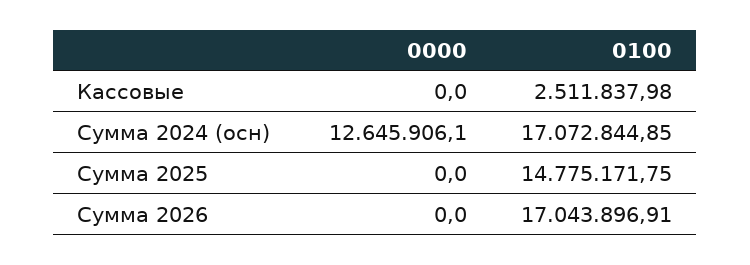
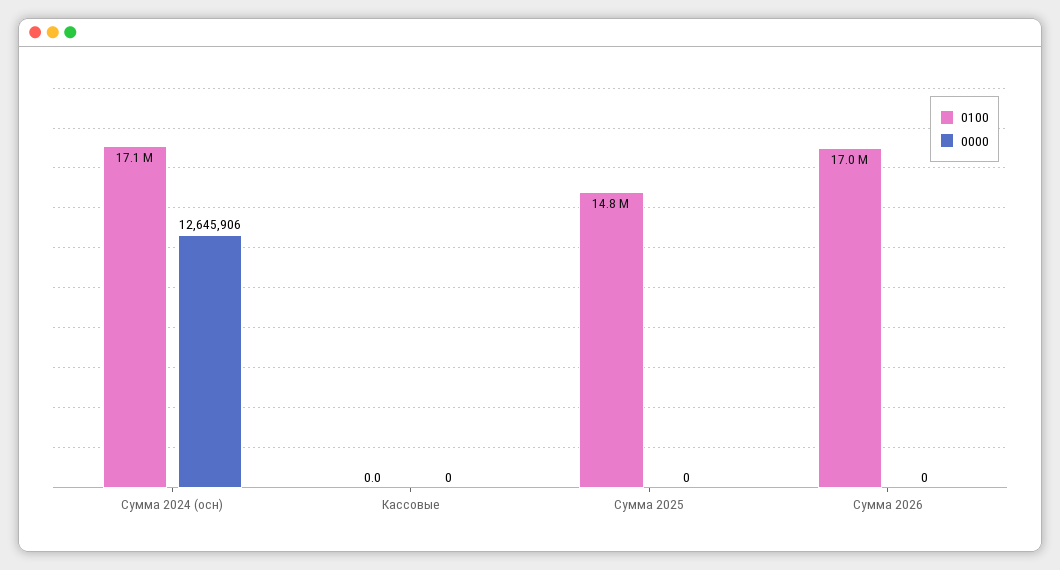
  {
    "0000": {
      "Кассовые": 0,
      "Сумма 2024 (осн)": 12645906.1,
      "Сумма 2025": 0,
      "Сумма 2026": 0
    },
    "0100": {
-     "Кассовые": 2511837.98,
+     "Кассовые": 0,
      "Сумма 2024 (осн)": 17072844.85,
      "Сумма 2025": 14775171.75,
      "Сумма 2026": 17043896.91
    }
  }

